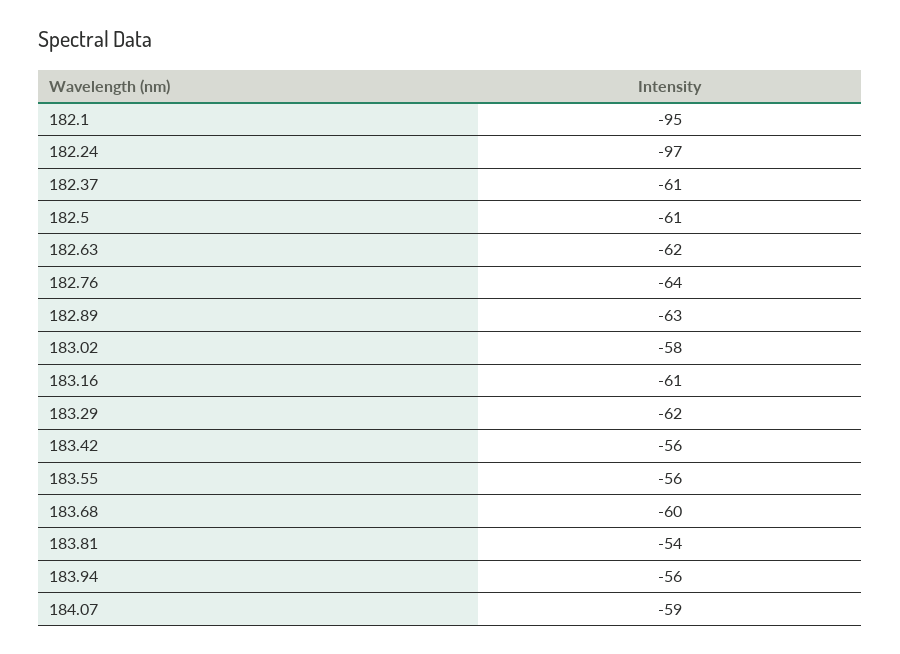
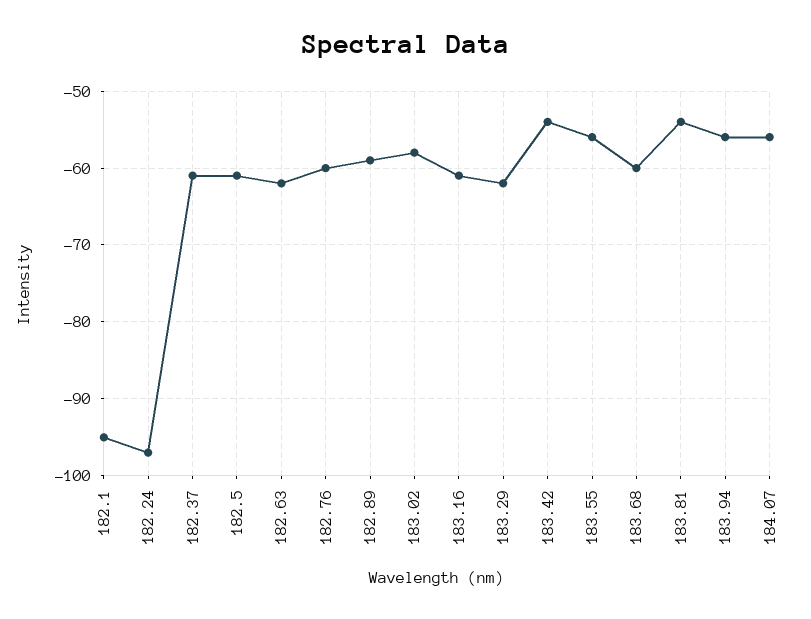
  {
    "182.1": -95,
    "182.24": -97,
    "182.37": -61,
    "182.5": -61,
    "182.63": -62,
-   "182.76": -64,
+   "182.76": -60,
-   "182.89": -63,
+   "182.89": -59,
    "183.02": -58,
    "183.16": -61,
    "183.29": -62,
-   "183.42": -56,
+   "183.42": -54,
    "183.55": -56,
    "183.68": -60,
    "183.81": -54,
    "183.94": -56,
-   "184.07": -59
+   "184.07": -56
  }

